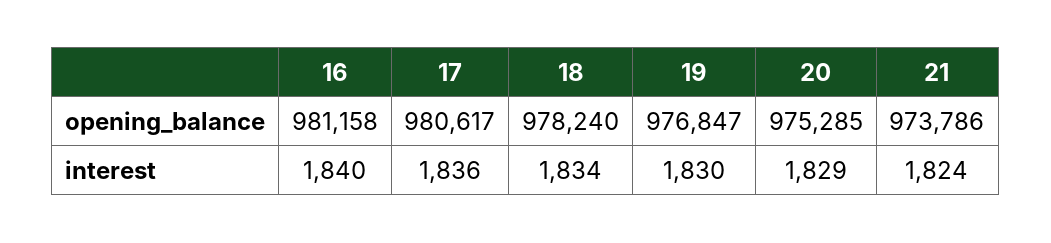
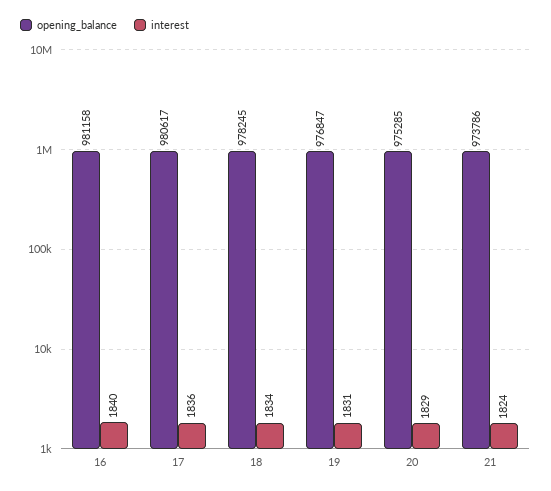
  {
    "opening_balance": {
      "16": 981158,
      "17": 980617,
-     "18": 978240,
+     "18": 978245,
      "19": 976847,
      "20": 975285,
      "21": 973786
    },
    "interest": {
      "16": 1840,
      "17": 1836,
      "18": 1834,
-     "19": 1830,
+     "19": 1831,
      "20": 1829,
      "21": 1824
    }
  }

